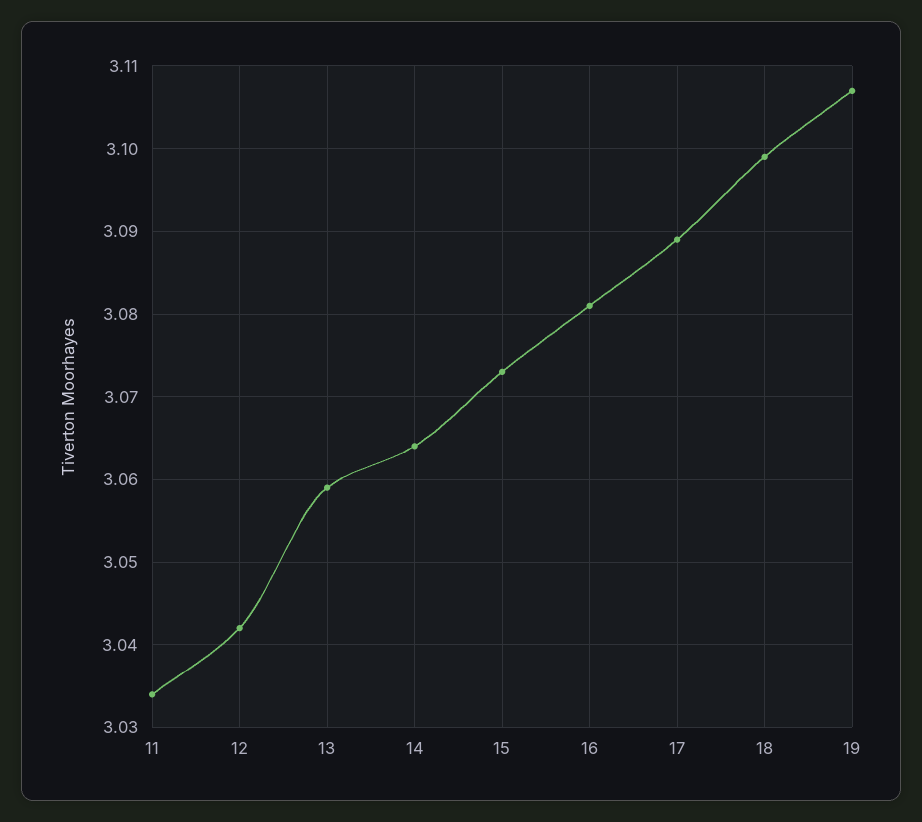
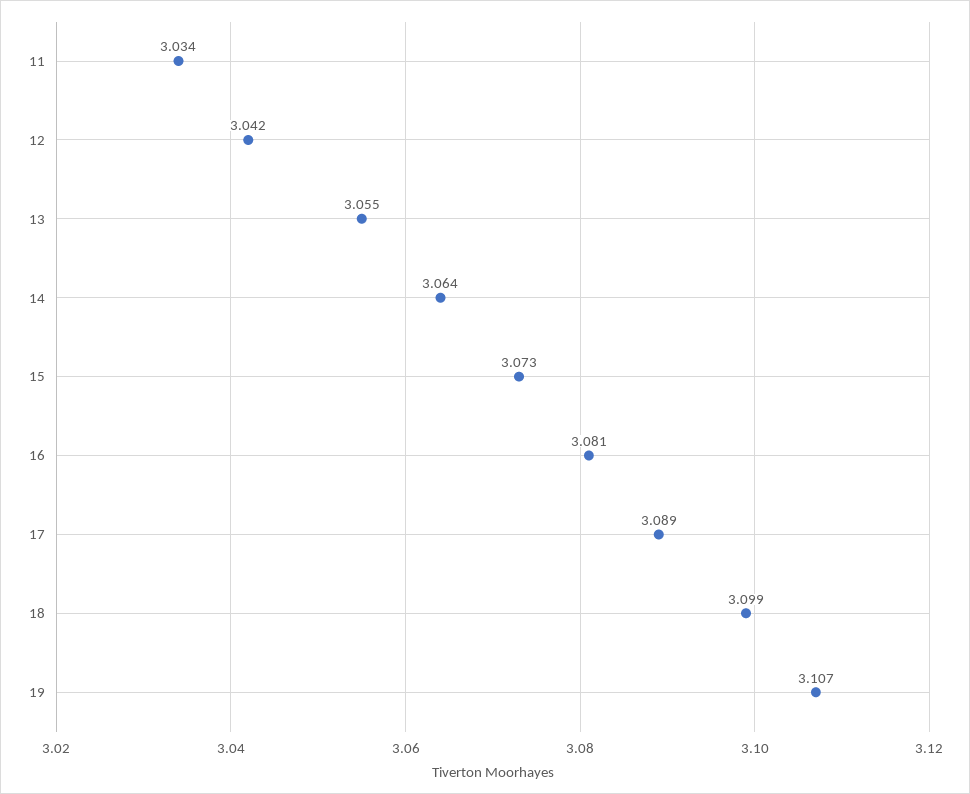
  {
    "11": 3.034,
    "12": 3.042,
-   "13": 3.059,
+   "13": 3.055,
    "14": 3.064,
    "15": 3.073,
    "16": 3.081,
    "17": 3.089,
    "18": 3.099,
    "19": 3.107
  }

